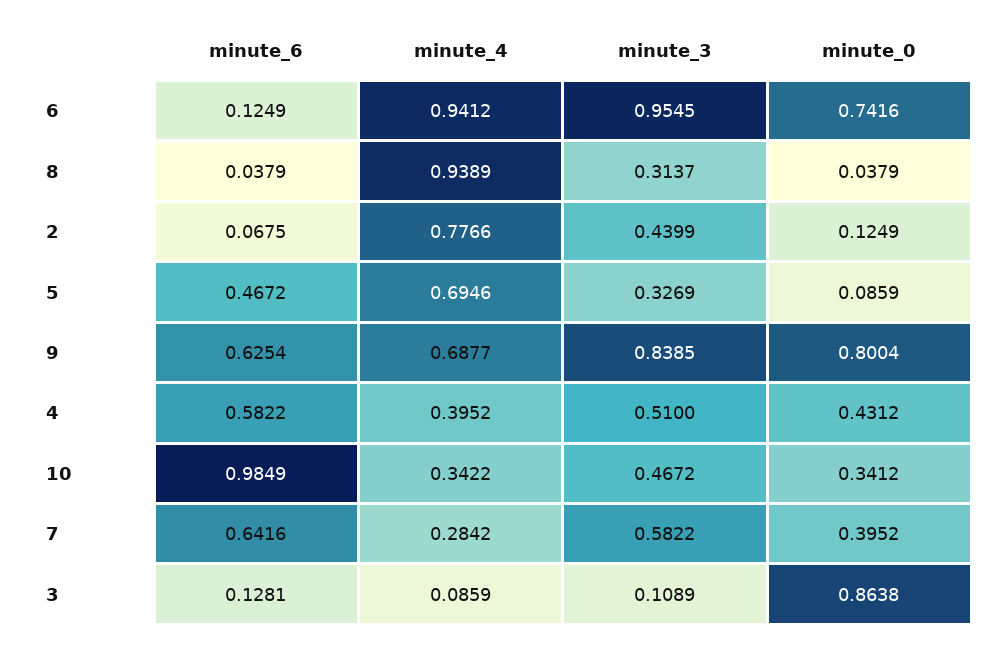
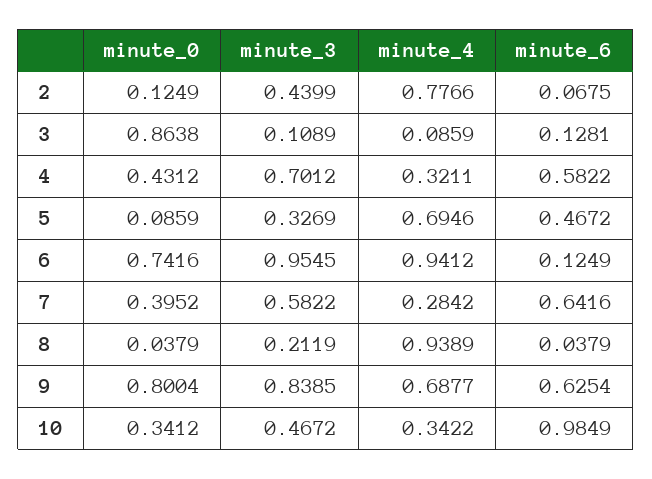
  {
    "minute_6": {
      "6": 0.1249,
      "8": 0.0379,
      "2": 0.0675,
      "5": 0.4672,
      "9": 0.6254,
      "4": 0.5822,
      "10": 0.9849,
      "7": 0.6416,
      "3": 0.1281
    },
    "minute_4": {
      "6": 0.9412,
      "8": 0.9389,
      "2": 0.7766,
      "5": 0.6946,
      "9": 0.6877,
-     "4": 0.3952,
+     "4": 0.3211,
      "10": 0.3422,
      "7": 0.2842,
      "3": 0.0859
    },
    "minute_3": {
      "6": 0.9545,
-     "8": 0.3137,
+     "8": 0.2119,
      "2": 0.4399,
      "5": 0.3269,
      "9": 0.8385,
-     "4": 0.51,
+     "4": 0.7012,
      "10": 0.4672,
      "7": 0.5822,
      "3": 0.1089
    },
    "minute_0": {
      "6": 0.7416,
      "8": 0.0379,
      "2": 0.1249,
      "5": 0.0859,
      "9": 0.8004,
      "4": 0.4312,
      "10": 0.3412,
      "7": 0.3952,
      "3": 0.8638
    }
  }

